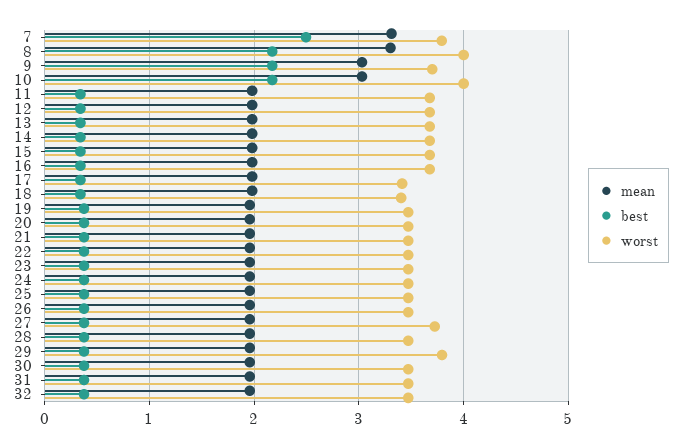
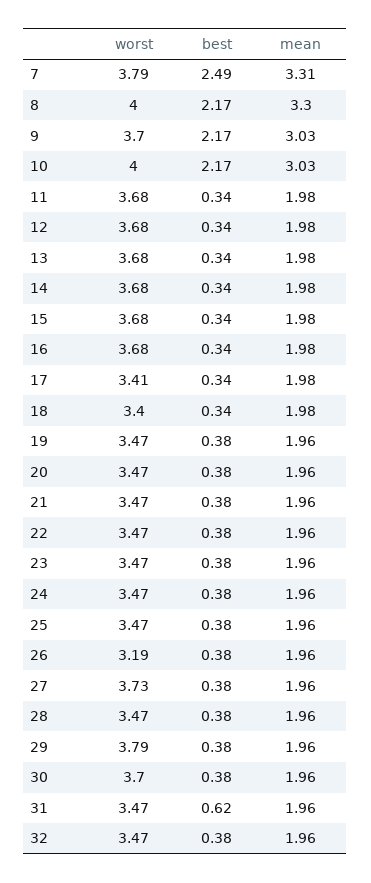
  {
    "mean": {
      "7": 3.31,
      "8": 3.3,
      "9": 3.03,
      "10": 3.03,
      "11": 1.98,
      "12": 1.98,
      "13": 1.98,
      "14": 1.98,
      "15": 1.98,
      "16": 1.98,
      "17": 1.98,
      "18": 1.98,
      "19": 1.96,
      "20": 1.96,
      "21": 1.96,
      "22": 1.96,
      "23": 1.96,
      "24": 1.96,
      "25": 1.96,
      "26": 1.96,
      "27": 1.96,
      "28": 1.96,
      "29": 1.96,
      "30": 1.96,
      "31": 1.96,
      "32": 1.96
    },
    "best": {
      "7": 2.49,
      "8": 2.17,
      "9": 2.17,
      "10": 2.17,
      "11": 0.34,
      "12": 0.34,
      "13": 0.34,
      "14": 0.34,
      "15": 0.34,
      "16": 0.34,
      "17": 0.34,
      "18": 0.34,
      "19": 0.38,
      "20": 0.38,
      "21": 0.38,
      "22": 0.38,
      "23": 0.38,
      "24": 0.38,
      "25": 0.38,
      "26": 0.38,
      "27": 0.38,
      "28": 0.38,
      "29": 0.38,
      "30": 0.38,
-     "31": 0.4,
+     "31": 0.62,
      "32": 0.38
    },
    "worst": {
      "7": 3.79,
      "8": 4,
      "9": 3.7,
      "10": 4,
      "11": 3.68,
      "12": 3.68,
      "13": 3.68,
      "14": 3.68,
      "15": 3.68,
      "16": 3.68,
      "17": 3.41,
      "18": 3.4,
      "19": 3.47,
      "20": 3.47,
      "21": 3.47,
      "22": 3.47,
      "23": 3.47,
      "24": 3.47,
      "25": 3.47,
-     "26": 3.5,
+     "26": 3.19,
      "27": 3.73,
      "28": 3.47,
      "29": 3.79,
-     "30": 3.5,
+     "30": 3.7,
      "31": 3.47,
      "32": 3.47
    }
  }

